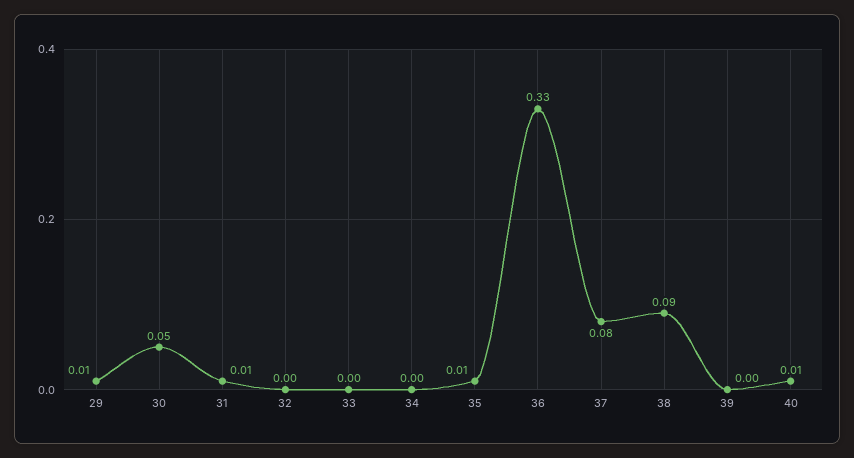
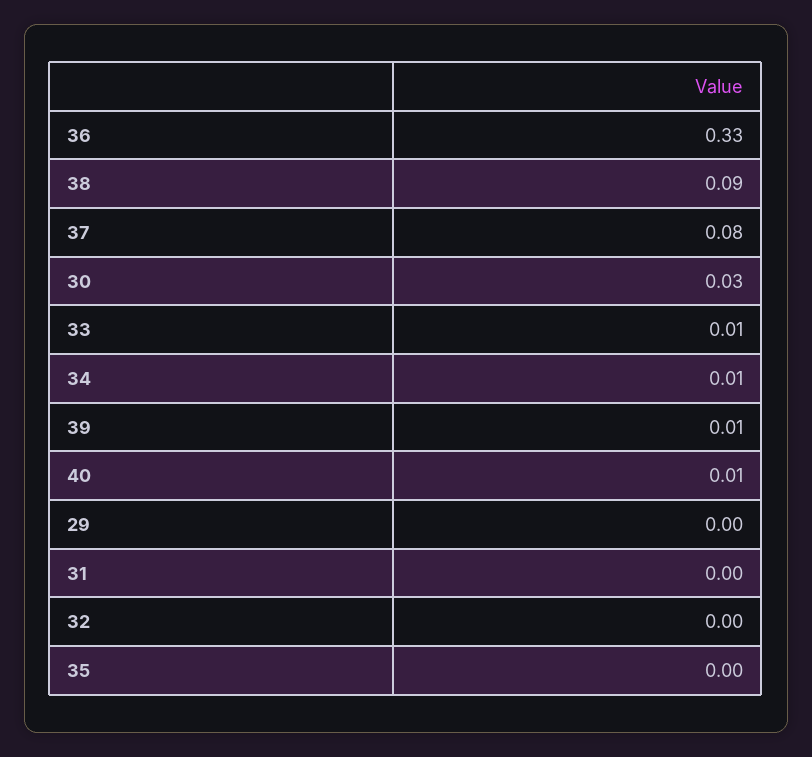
  {
-   "29": 0.01,
+   "29": 0,
-   "30": 0.05,
+   "30": 0.03,
-   "31": 0.01,
+   "31": 0,
    "32": 0,
-   "33": 0,
+   "33": 0.01,
-   "34": 0,
+   "34": 0.01,
-   "35": 0.01,
+   "35": 0,
    "36": 0.33,
    "37": 0.08,
    "38": 0.09,
-   "39": 0,
+   "39": 0.01,
    "40": 0.01
  }

